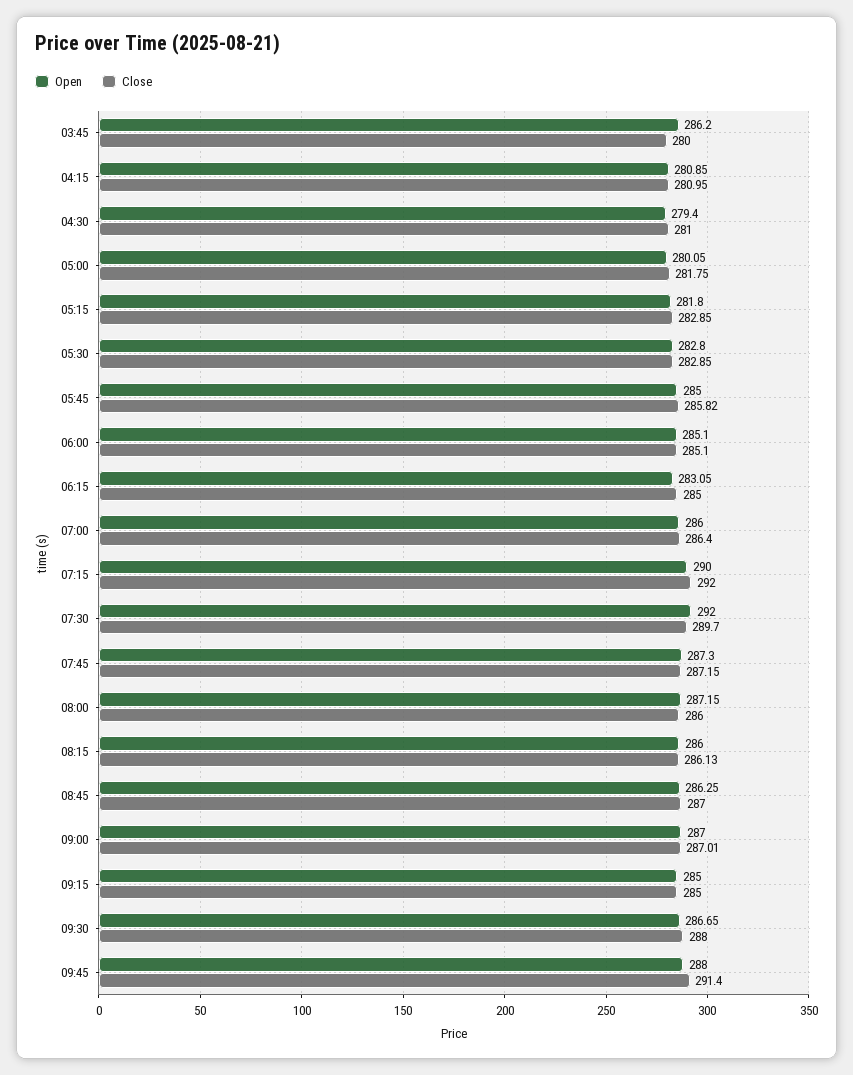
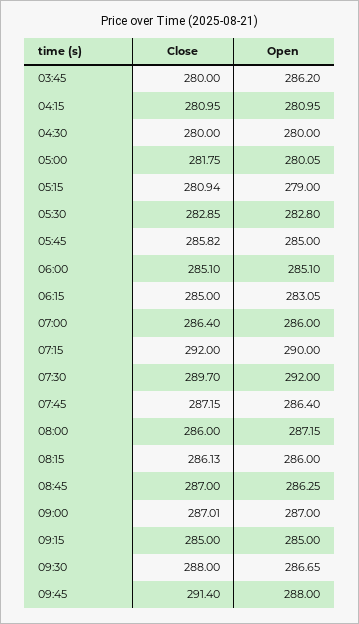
  {
    "Open": {
      "03:45": 286.2,
-     "04:15": 280.85,
+     "04:15": 280.95,
-     "04:30": 279.4,
+     "04:30": 280,
      "05:00": 280.05,
-     "05:15": 281.8,
+     "05:15": 279,
      "05:30": 282.8,
      "05:45": 285,
      "06:00": 285.1,
      "06:15": 283.05,
      "07:00": 286,
      "07:15": 290,
      "07:30": 292,
-     "07:45": 287.3,
+     "07:45": 286.4,
      "08:00": 287.15,
      "08:15": 286,
      "08:45": 286.25,
      "09:00": 287,
      "09:15": 285,
      "09:30": 286.65,
      "09:45": 288
    },
    "Close": {
      "03:45": 280,
      "04:15": 280.95,
-     "04:30": 281,
+     "04:30": 280,
      "05:00": 281.75,
-     "05:15": 282.85,
+     "05:15": 280.94,
      "05:30": 282.85,
      "05:45": 285.82,
      "06:00": 285.1,
      "06:15": 285,
      "07:00": 286.4,
      "07:15": 292,
      "07:30": 289.7,
      "07:45": 287.15,
      "08:00": 286,
      "08:15": 286.13,
      "08:45": 287,
      "09:00": 287.01,
      "09:15": 285,
      "09:30": 288,
      "09:45": 291.4
    }
  }

